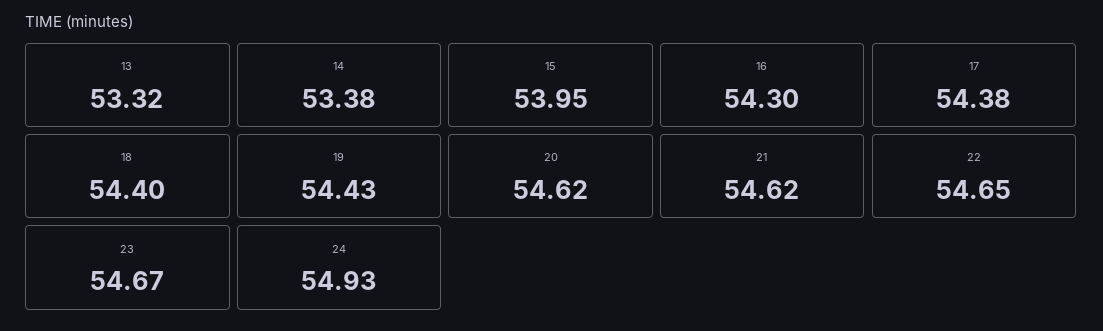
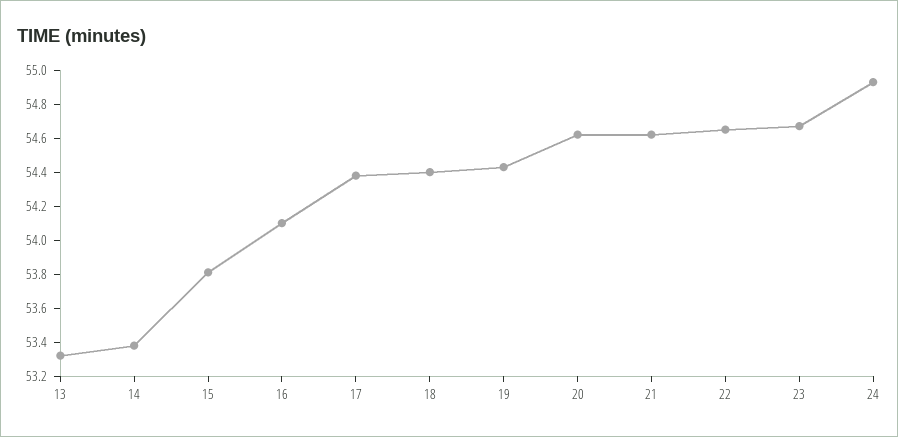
  {
    "13": 53.32,
    "14": 53.38,
-   "15": 53.95,
+   "15": 53.8,
-   "16": 54.3,
+   "16": 54.1,
    "17": 54.38,
    "18": 54.4,
    "19": 54.43,
    "20": 54.62,
    "21": 54.62,
    "22": 54.65,
    "23": 54.67,
    "24": 54.93
  }

